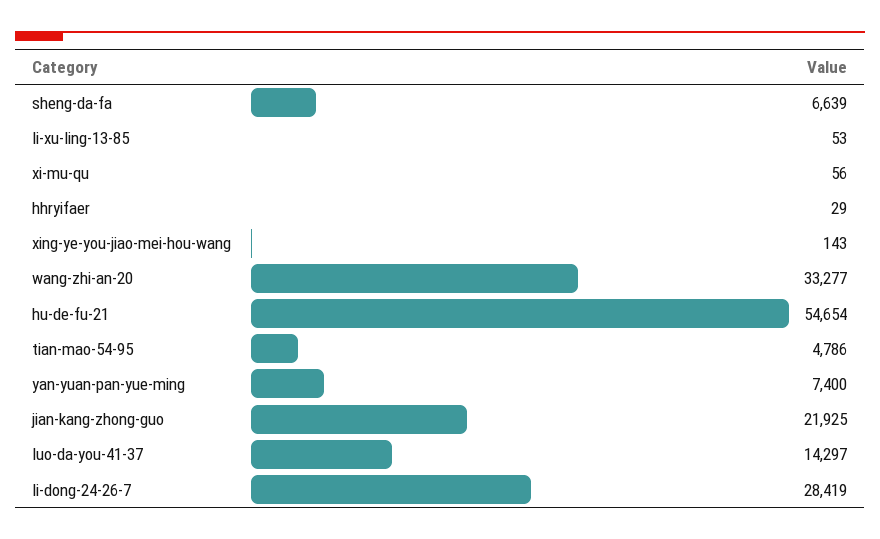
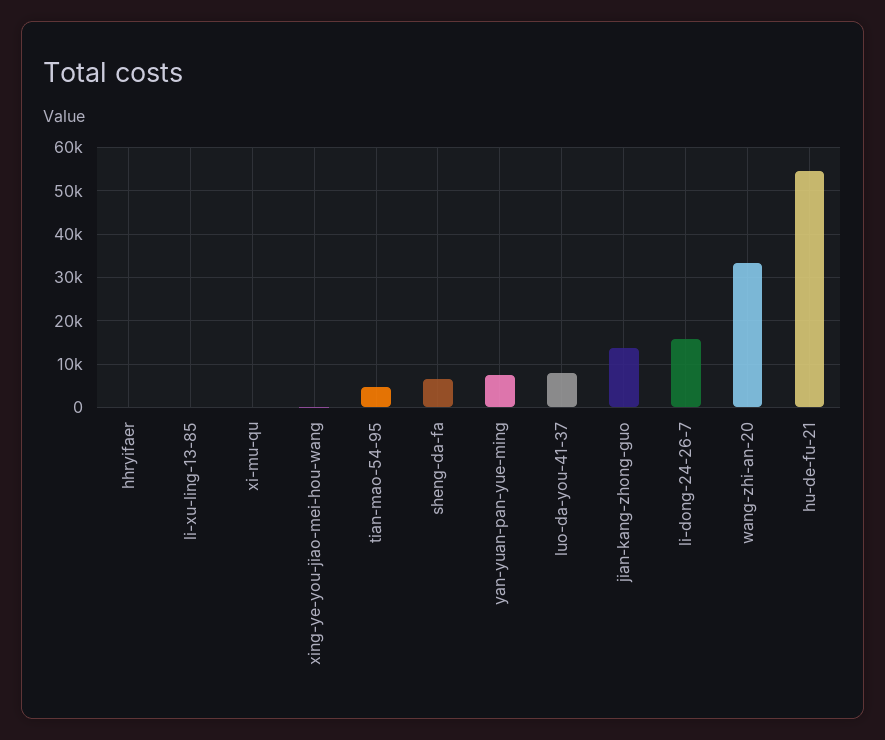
  {
    "sheng-da-fa": 6639,
    "li-xu-ling-13-85": 53,
    "xi-mu-qu": 56,
    "hhryifaer": 29,
    "xing-ye-you-jiao-mei-hou-wang": 143,
    "wang-zhi-an-20": 33277,
    "hu-de-fu-21": 54654,
    "tian-mao-54-95": 4786,
    "yan-yuan-pan-yue-ming": 7400,
-   "jian-kang-zhong-guo": 21925,
+   "jian-kang-zhong-guo": 14000,
-   "luo-da-you-41-37": 14297,
+   "luo-da-you-41-37": 8000,
-   "li-dong-24-26-7": 28419
+   "li-dong-24-26-7": 16000
  }

